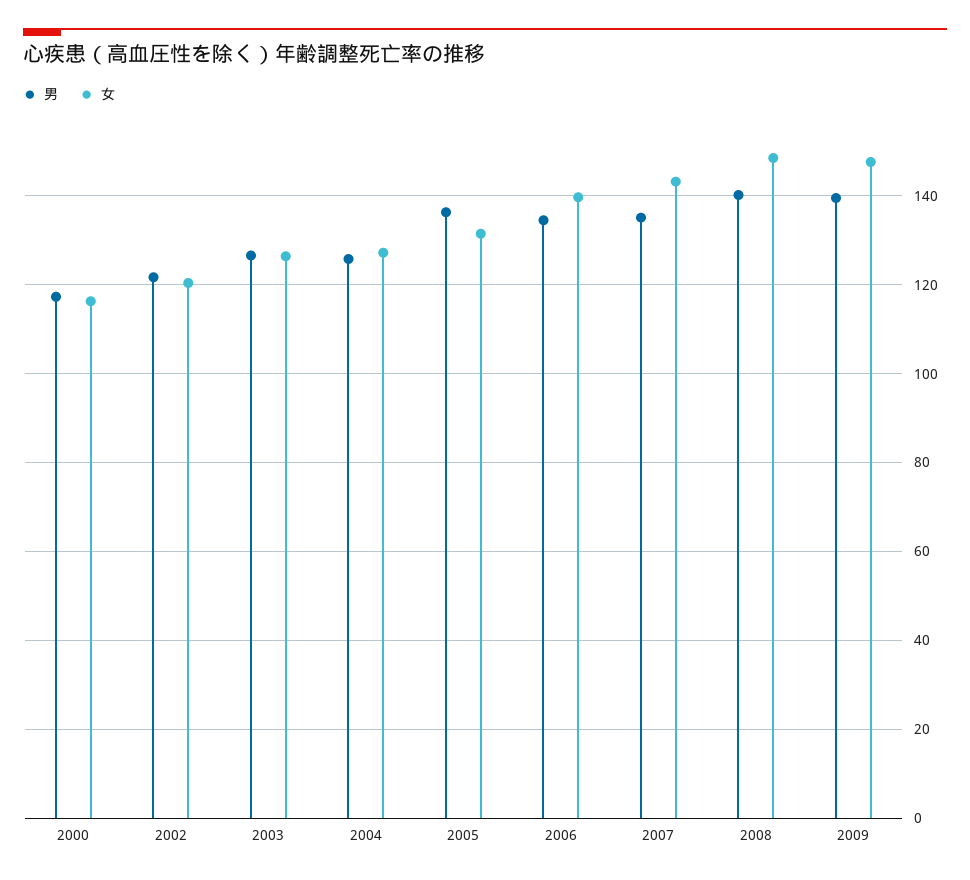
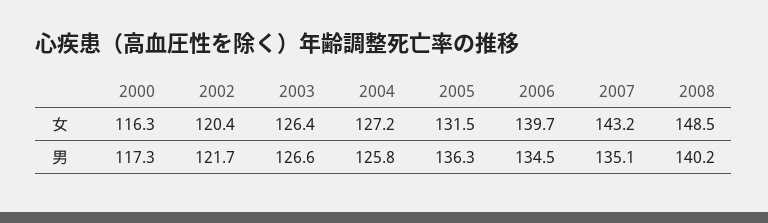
  {
    "男": {
      "2000": 117.3,
      "2002": 121.7,
      "2003": 126.6,
      "2004": 125.8,
      "2005": 136.3,
      "2006": 134.5,
      "2007": 135.1,
-     "2008": 140.2,
+     "2008": 140.2
-     "2009": 140
    },
    "女": {
      "2000": 116.3,
      "2002": 120.4,
      "2003": 126.4,
      "2004": 127.2,
      "2005": 131.5,
      "2006": 139.7,
      "2007": 143.2,
-     "2008": 148.5,
+     "2008": 148.5
-     "2009": 148
    }
  }

